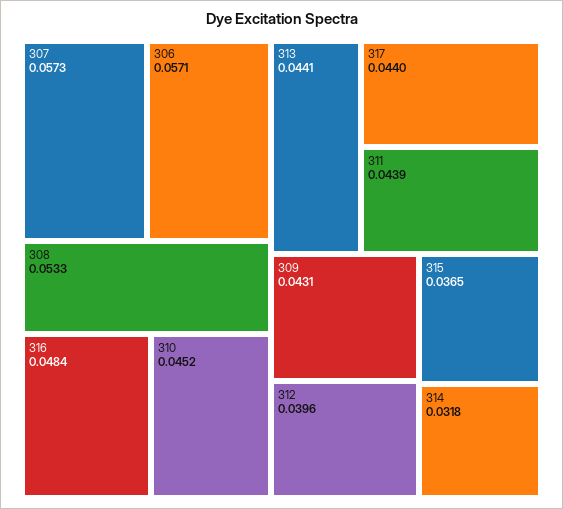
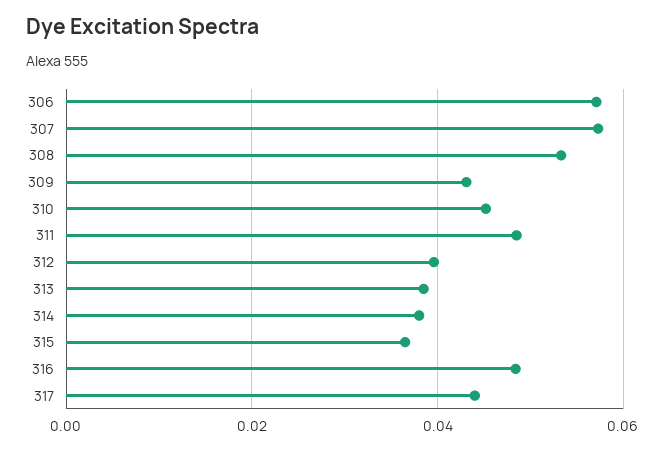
  {
    "307": 0.0573,
    "306": 0.0571,
    "308": 0.0533,
    "316": 0.0484,
    "310": 0.0452,
-   "313": 0.0441,
+   "313": 0.038,
    "317": 0.044,
-   "311": 0.0439,
+   "311": 0.048,
    "309": 0.0431,
    "312": 0.0396,
    "315": 0.0365,
-   "314": 0.0318
+   "314": 0.038
  }

